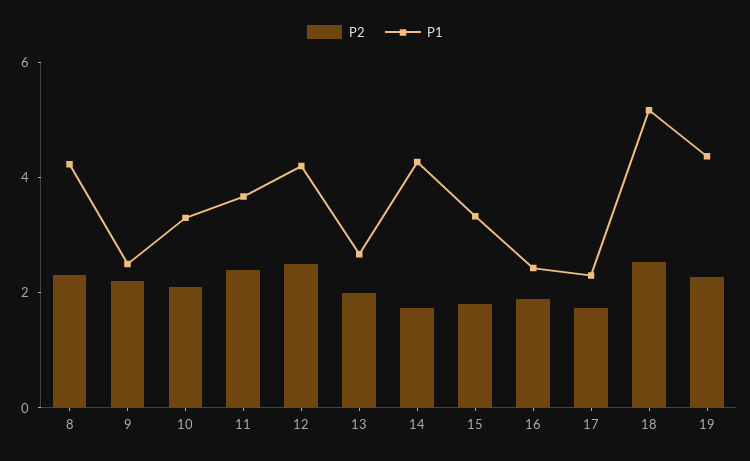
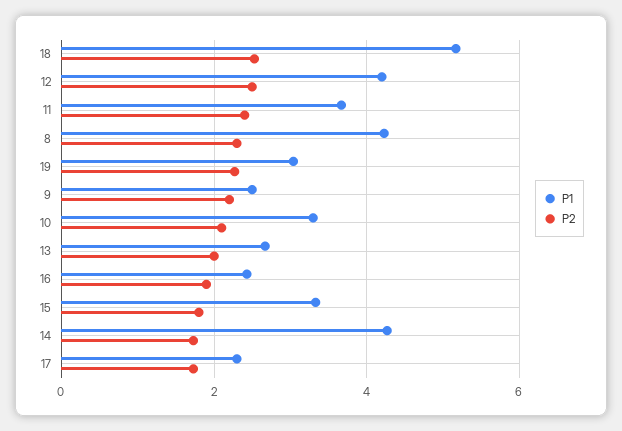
  {
    "P2": {
      "8": 2.4,
      "9": 2.2,
      "10": 2.2,
      "11": 2.4,
      "12": 2.6,
      "13": 2,
      "14": 1.8,
      "15": 1.8,
      "16": 2,
      "17": 1.8,
      "18": 2.6,
      "19": 2.2
    },
    "P1": {
      "8": 4.2,
      "9": 2.6,
      "10": 3.4,
      "11": 3.6,
      "12": 4.2,
      "13": 2.6,
      "14": 4.2,
      "15": 3.4,
      "16": 2.4,
      "17": 2.4,
      "18": 5.2,
-     "19": 4.5
+     "19": 3
    }
  }

